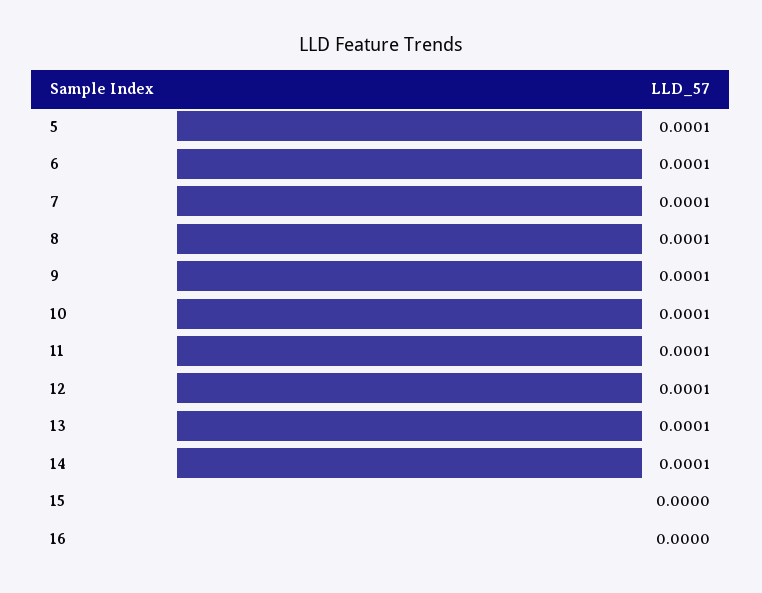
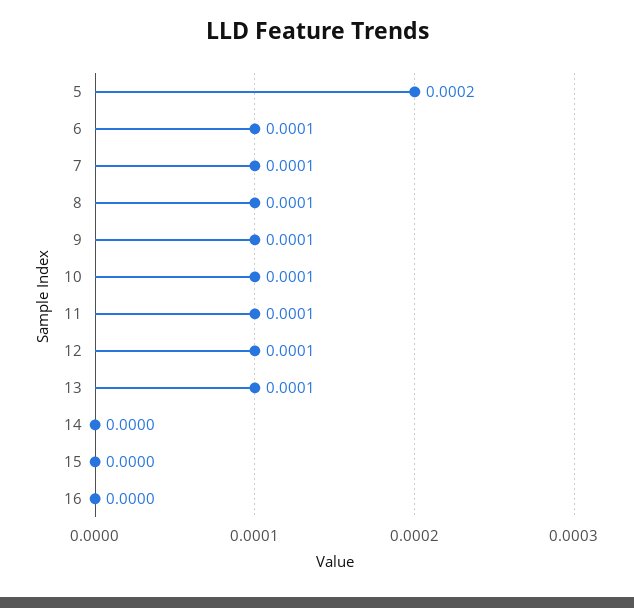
  {
-   "5": 0.0001,
+   "5": 0.0002,
    "6": 0.0001,
    "7": 0.0001,
    "8": 0.0001,
    "9": 0.0001,
    "10": 0.0001,
    "11": 0.0001,
    "12": 0.0001,
    "13": 0.0001,
-   "14": 0.0001,
+   "14": 0,
    "15": 0,
    "16": 0
  }

